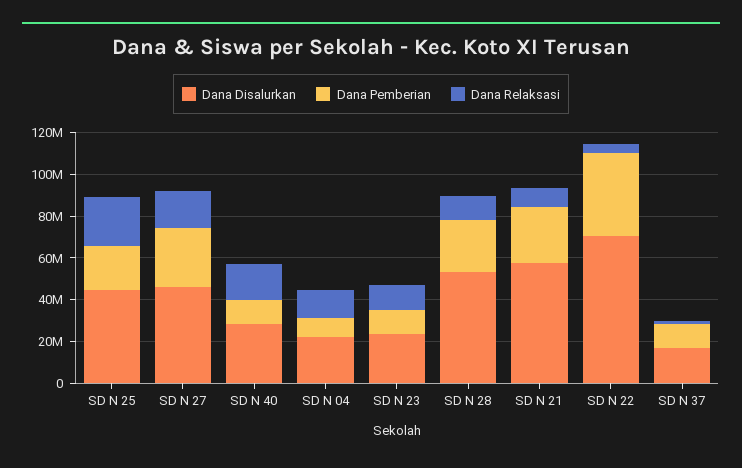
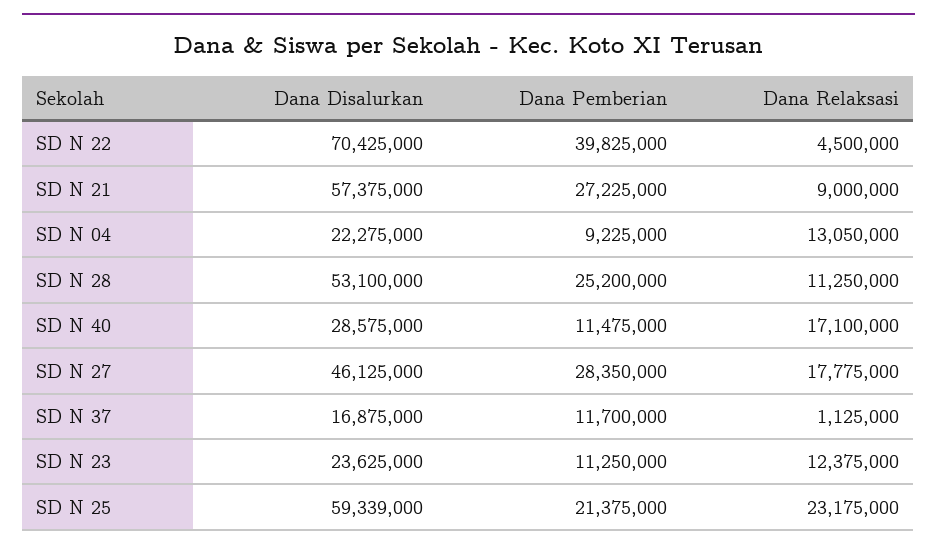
  {
    "Dana Disalurkan": {
-     "SD N 25": 45000000,
+     "SD N 25": 59339000,
      "SD N 27": 46125000,
      "SD N 40": 28575000,
      "SD N 04": 22275000,
      "SD N 23": 23625000,
      "SD N 28": 53100000,
      "SD N 21": 57375000,
      "SD N 22": 70425000,
      "SD N 37": 16875000
    },
    "Dana Pemberian": {
      "SD N 25": 21375000,
      "SD N 27": 28350000,
      "SD N 40": 11475000,
      "SD N 04": 9225000,
      "SD N 23": 11250000,
      "SD N 28": 25200000,
      "SD N 21": 27225000,
      "SD N 22": 39825000,
      "SD N 37": 11700000
    },
    "Dana Relaksasi": {
      "SD N 25": 23175000,
      "SD N 27": 17775000,
      "SD N 40": 17100000,
      "SD N 04": 13050000,
      "SD N 23": 12375000,
      "SD N 28": 11250000,
      "SD N 21": 9000000,
      "SD N 22": 4500000,
      "SD N 37": 1125000
    }
  }

